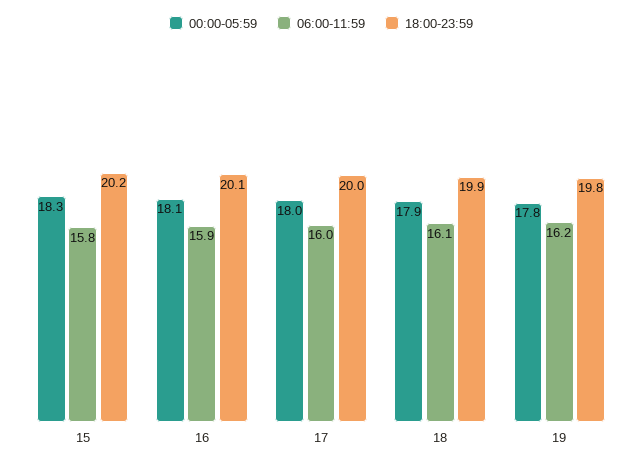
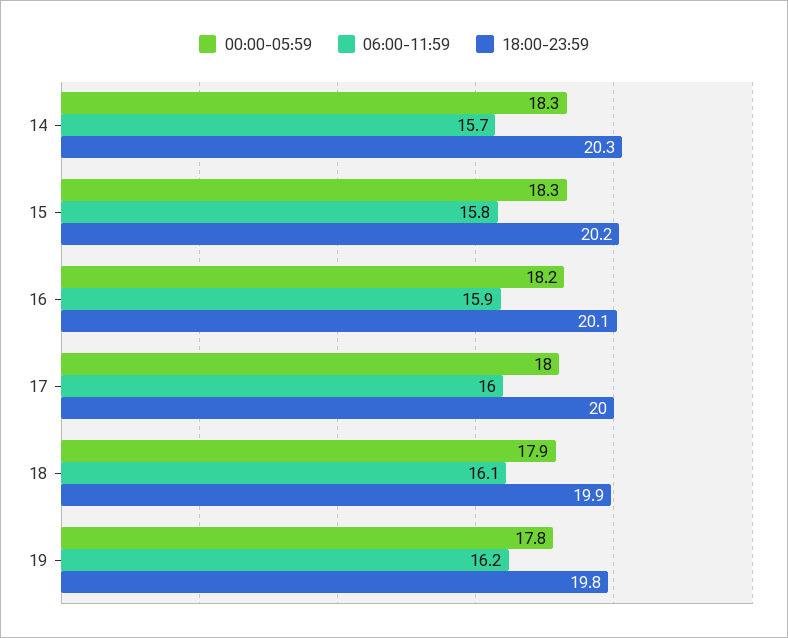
  {
    "00:00-05:59": {
      "15": 18.3,
-     "16": 18.1,
+     "16": 18.2,
      "17": 18,
      "18": 17.9,
-     "19": 17.8
+     "19": 17.8,
+     "14": 18.3
    },
    "06:00-11:59": {
      "15": 15.8,
      "16": 15.9,
      "17": 16,
      "18": 16.1,
-     "19": 16.2
+     "19": 16.2,
+     "14": 15.7
    },
    "18:00-23:59": {
      "15": 20.2,
      "16": 20.1,
      "17": 20,
      "18": 19.9,
-     "19": 19.8
+     "19": 19.8,
+     "14": 20.3
    }
  }

